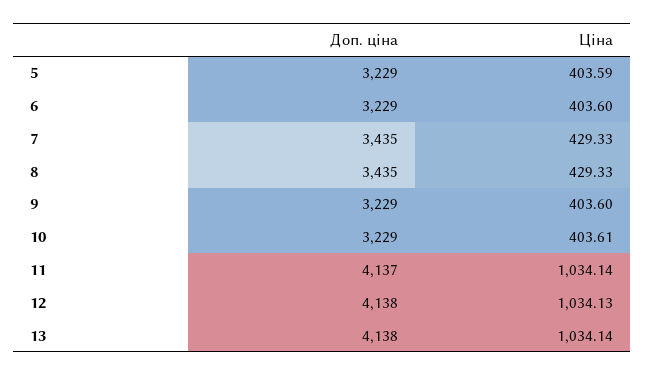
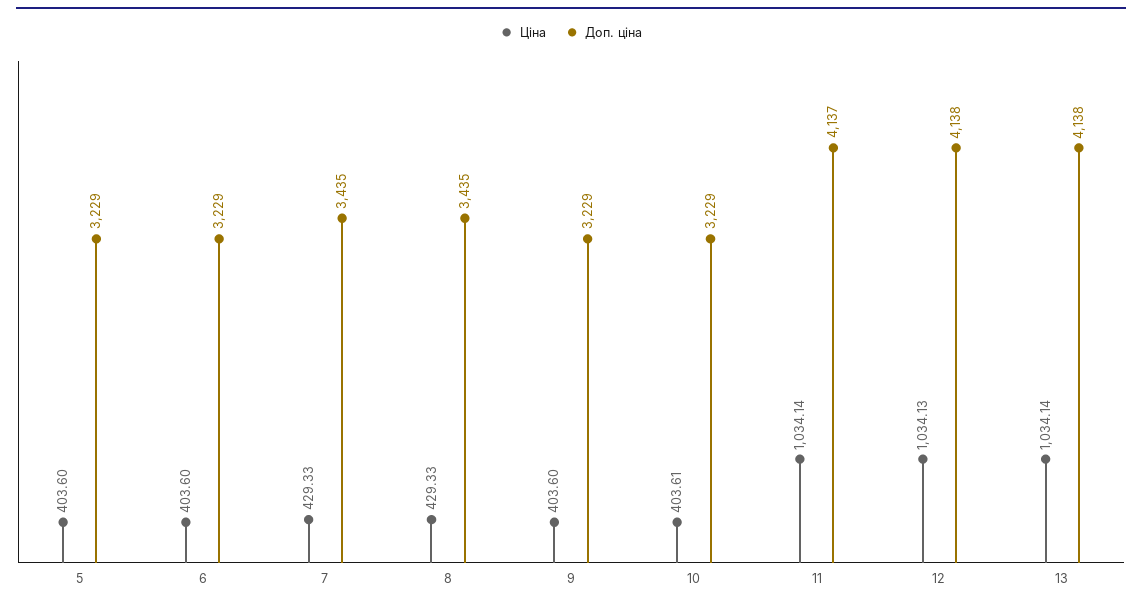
  {
    "Доп. ціна": {
      "5": 3229,
      "6": 3229,
      "7": 3435,
      "8": 3435,
      "9": 3229,
      "10": 3229,
      "11": 4137,
      "12": 4138,
      "13": 4138
    },
    "Ціна": {
-     "5": 403.59,
+     "5": 403.6,
      "6": 403.6,
      "7": 429.33,
      "8": 429.33,
      "9": 403.6,
      "10": 403.61,
      "11": 1034.14,
      "12": 1034.13,
      "13": 1034.14
    }
  }

